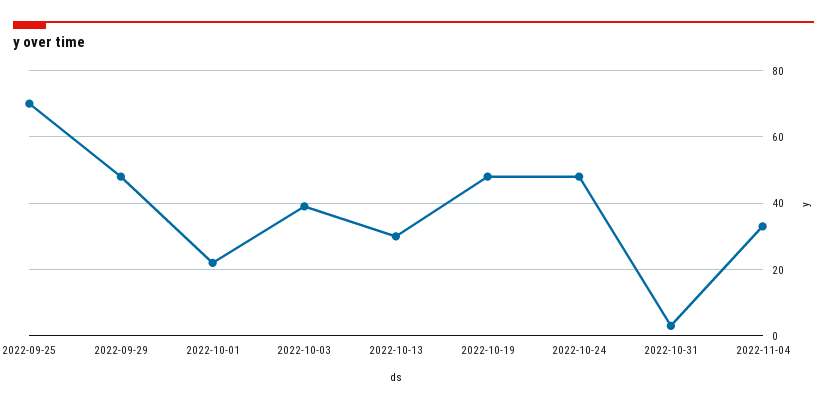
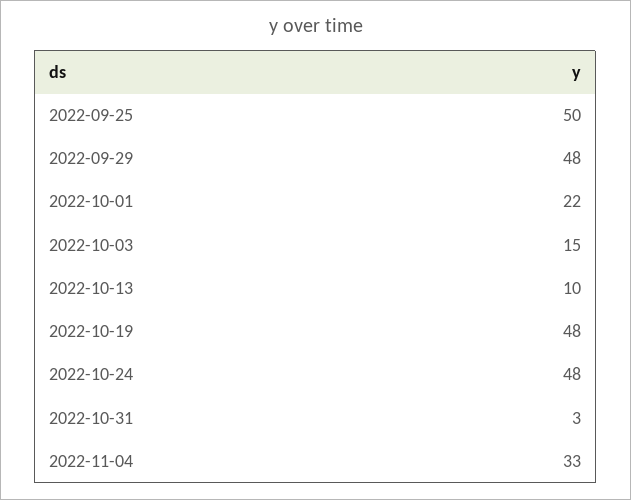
  {
-   "2022-09-25": 70,
+   "2022-09-25": 50,
    "2022-09-29": 48,
    "2022-10-01": 22,
-   "2022-10-03": 40,
+   "2022-10-03": 15,
-   "2022-10-13": 30,
+   "2022-10-13": 10,
    "2022-10-19": 48,
    "2022-10-24": 48,
    "2022-10-31": 3,
    "2022-11-04": 33
  }

